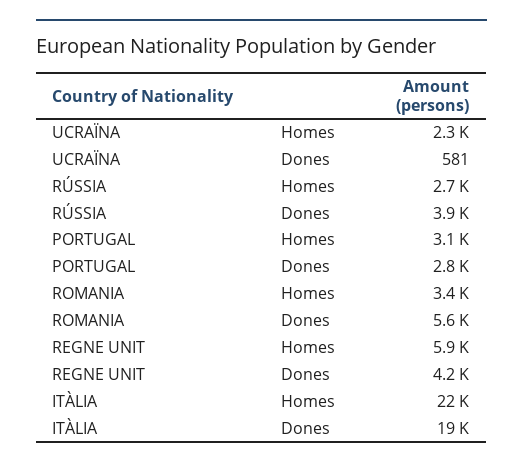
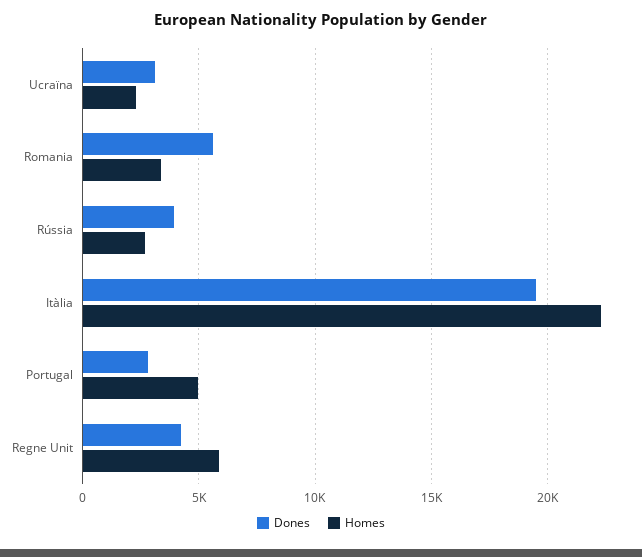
  {
    "Homes": {
      "UCRAÏNA": 2300,
      "RÚSSIA": 2700,
-     "PORTUGAL": 3100,
+     "PORTUGAL": 5000,
      "ROMANIA": 3400,
      "REGNE UNIT": 5900,
      "ITÀLIA": 22000
    },
    "Dones": {
-     "UCRAÏNA": 581,
+     "UCRAÏNA": 3000,
      "RÚSSIA": 3900,
      "PORTUGAL": 2800,
      "ROMANIA": 5600,
      "REGNE UNIT": 4200,
      "ITÀLIA": 19000
    }
  }

